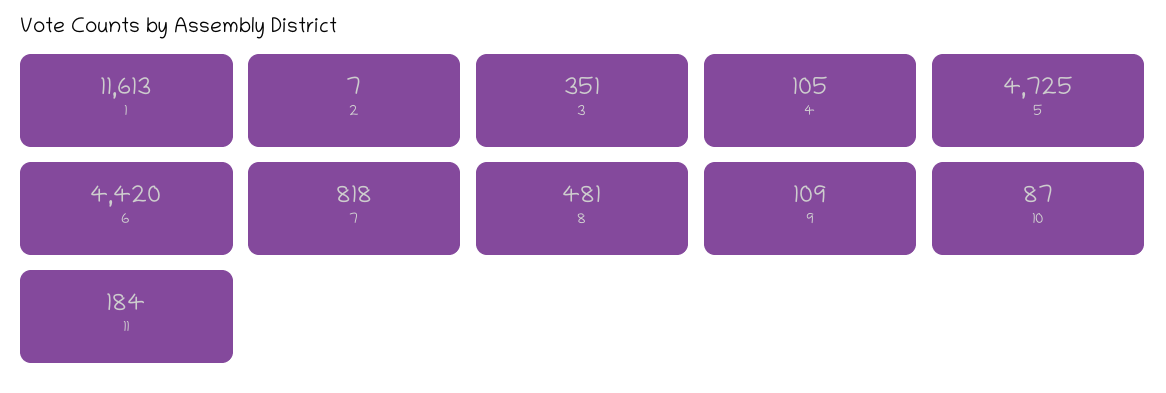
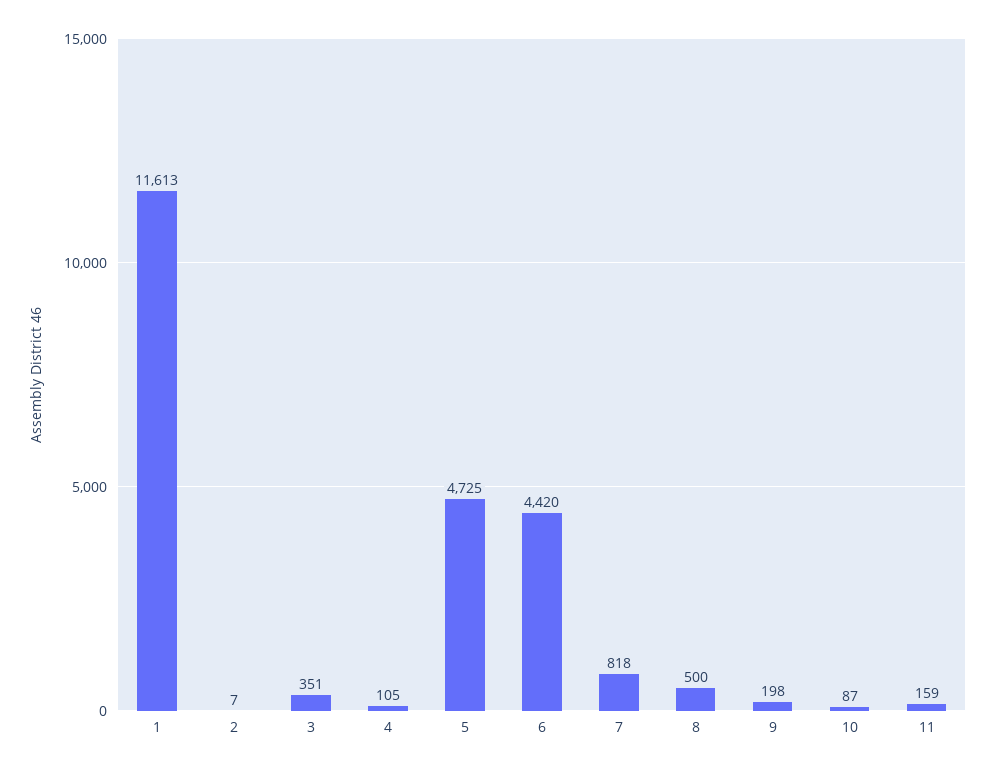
  {
    "1": 11613,
    "2": 7,
    "3": 351,
    "4": 105,
    "5": 4725,
    "6": 4420,
    "7": 818,
-   "8": 481,
+   "8": 500,
-   "9": 109,
+   "9": 198,
    "10": 87,
-   "11": 184
+   "11": 159
  }

